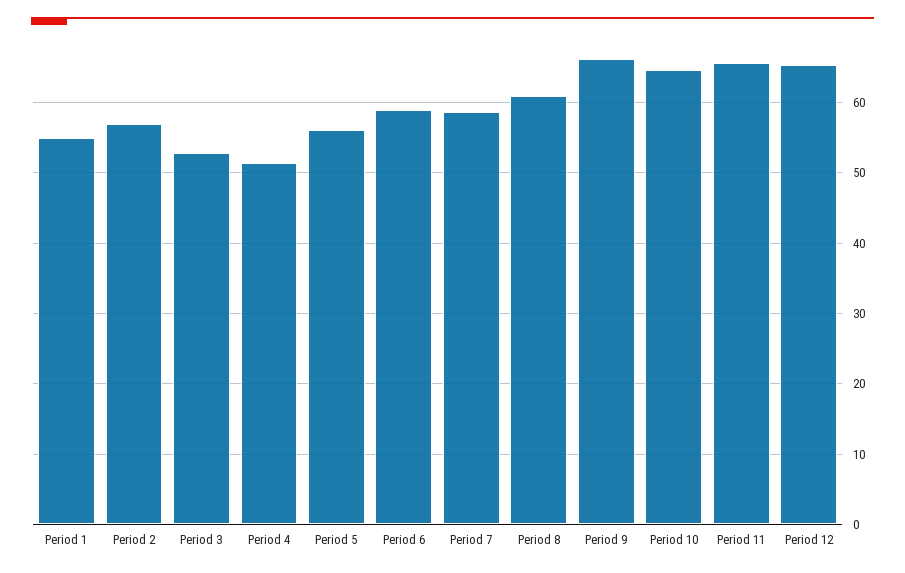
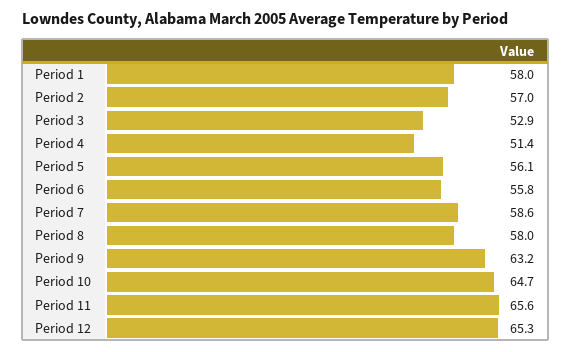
  {
-   "Period 1": 55,
+   "Period 1": 58,
    "Period 2": 57,
    "Period 3": 52.9,
    "Period 4": 51.4,
    "Period 5": 56.1,
-   "Period 6": 59,
+   "Period 6": 55.8,
    "Period 7": 58.6,
-   "Period 8": 61,
+   "Period 8": 58,
-   "Period 9": 66,
+   "Period 9": 63.2,
    "Period 10": 64.7,
    "Period 11": 65.6,
    "Period 12": 65.3
  }

